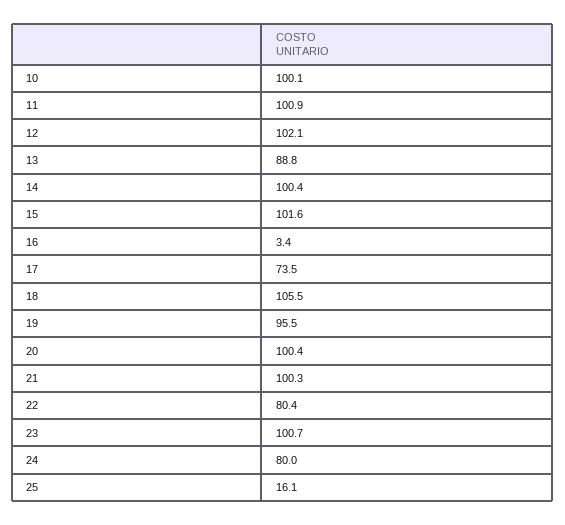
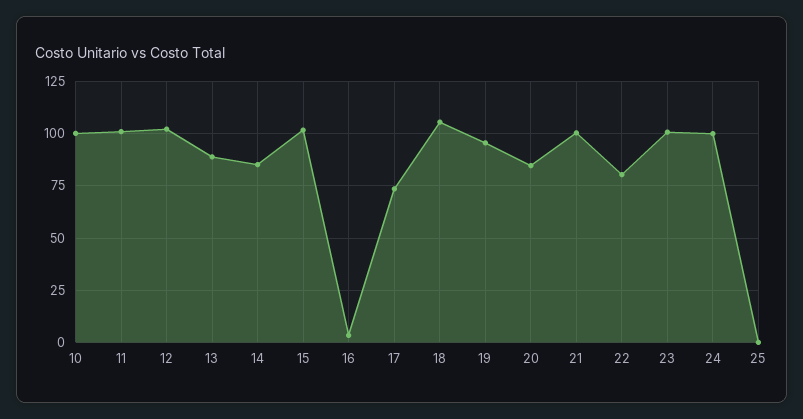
  {
    "10": 100.1,
    "11": 100.9,
    "12": 102.1,
    "13": 88.8,
-   "14": 100.4,
+   "14": 85,
    "15": 101.6,
    "16": 3.4,
    "17": 73.5,
    "18": 105.5,
    "19": 95.5,
-   "20": 100.4,
+   "20": 85,
    "21": 100.3,
    "22": 80.4,
    "23": 100.7,
-   "24": 80,
+   "24": 100,
-   "25": 16.1
+   "25": 0
  }

